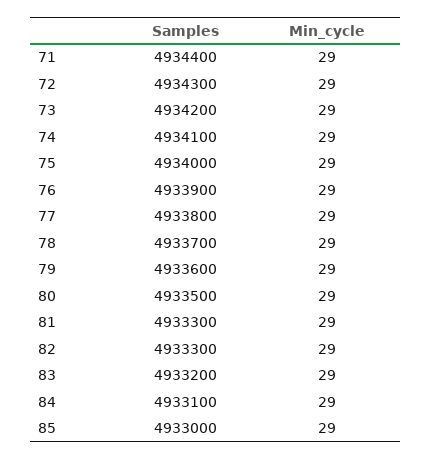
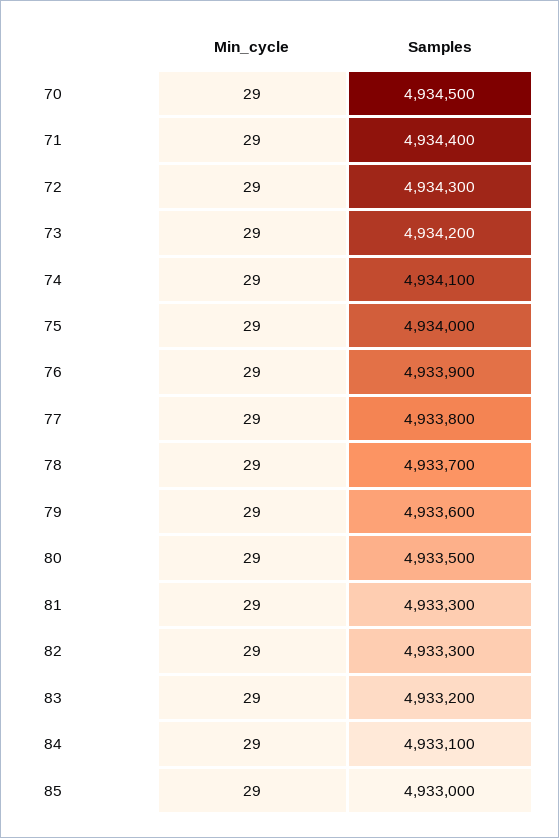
  {
    "Samples": {
      "71": 4934400,
      "72": 4934300,
      "73": 4934200,
      "74": 4934100,
      "75": 4934000,
      "76": 4933900,
      "77": 4933800,
      "78": 4933700,
      "79": 4933600,
      "80": 4933500,
      "81": 4933300,
      "82": 4933300,
      "83": 4933200,
      "84": 4933100,
-     "85": 4933000
+     "85": 4933000,
+     "70": 4934500
    },
    "Min_cycle": {
      "71": 29,
      "72": 29,
      "73": 29,
      "74": 29,
      "75": 29,
      "76": 29,
      "77": 29,
      "78": 29,
      "79": 29,
      "80": 29,
      "81": 29,
      "82": 29,
      "83": 29,
      "84": 29,
-     "85": 29
+     "85": 29,
+     "70": 29
    }
  }

